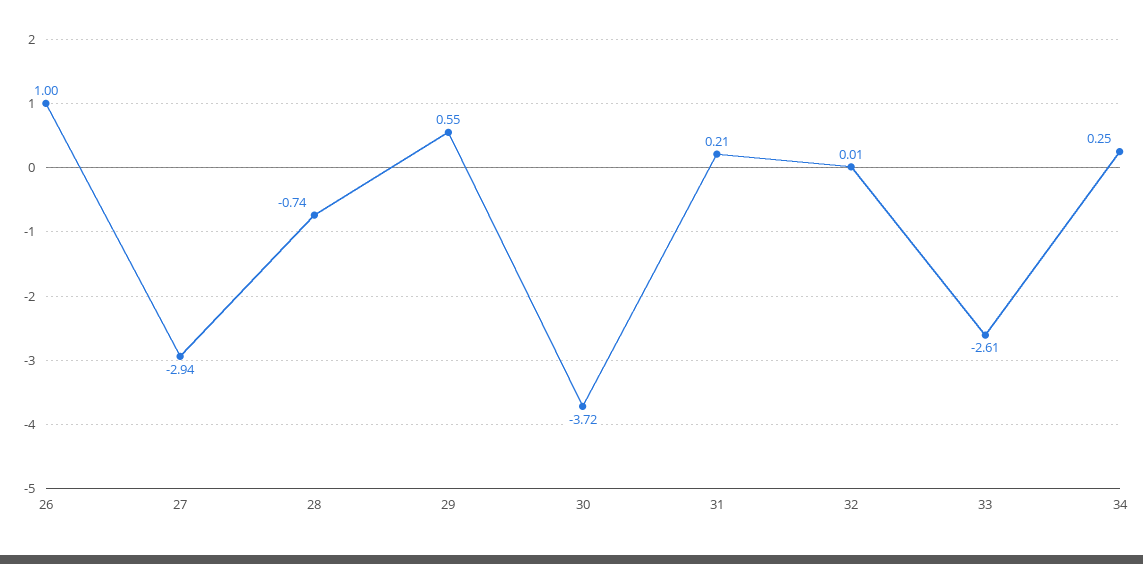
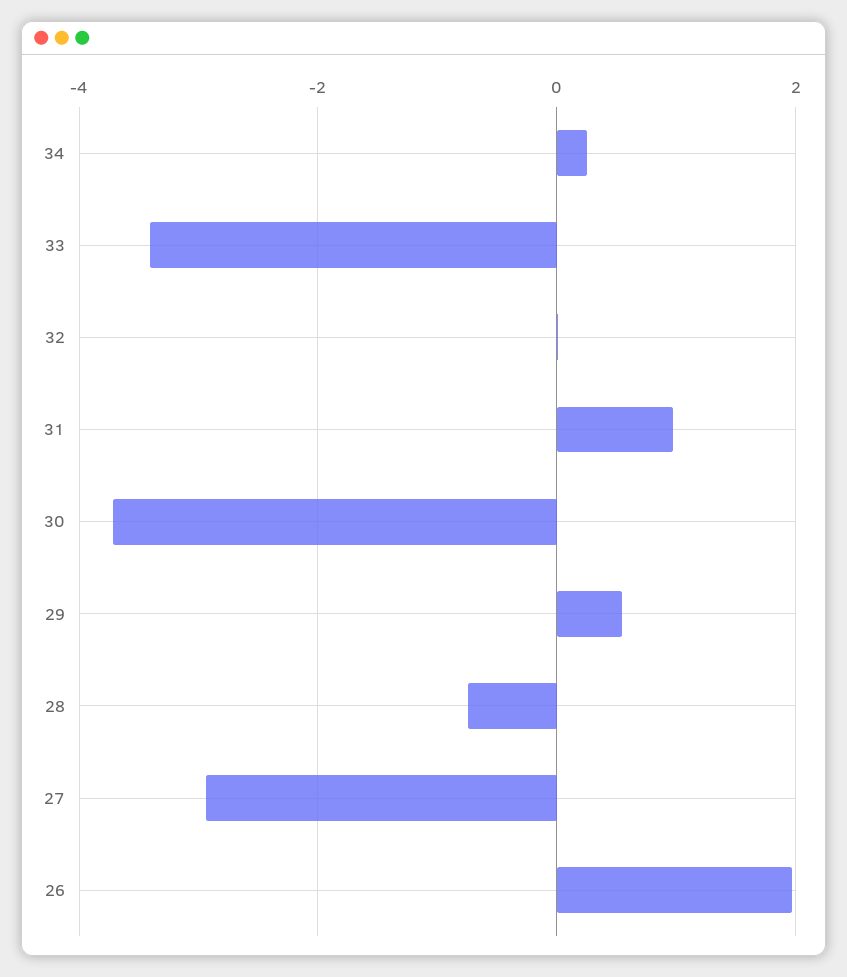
  {
-   "26": 1,
+   "26": 2,
    "27": -2.94,
    "28": -0.74,
    "29": 0.55,
    "30": -3.72,
-   "31": 0.21,
+   "31": 1,
    "32": 0.01,
-   "33": -2.61,
+   "33": -3.4,
    "34": 0.25
  }

